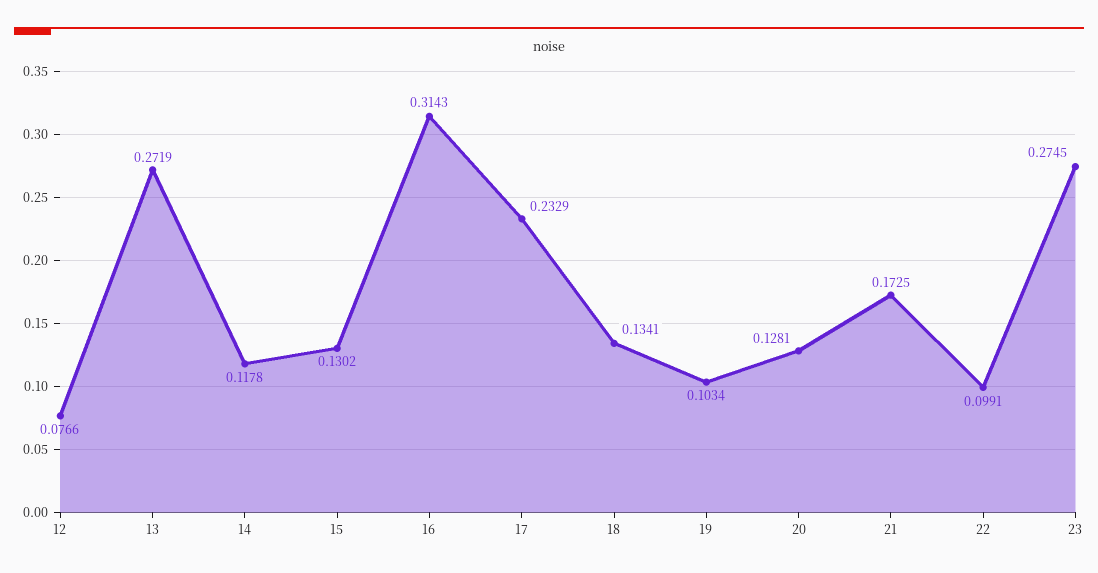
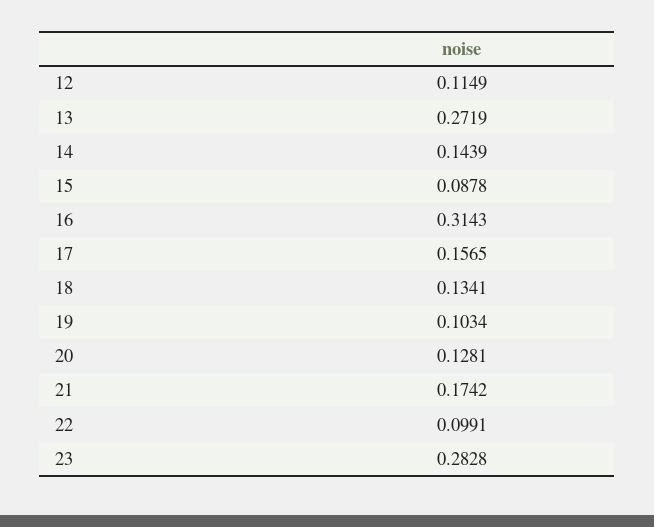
  {
-   "12": 0.0766,
+   "12": 0.1149,
    "13": 0.2719,
-   "14": 0.1178,
+   "14": 0.1439,
-   "15": 0.1302,
+   "15": 0.0878,
    "16": 0.3143,
-   "17": 0.2329,
+   "17": 0.1565,
    "18": 0.1341,
    "19": 0.1034,
    "20": 0.1281,
-   "21": 0.1725,
+   "21": 0.1742,
    "22": 0.0991,
-   "23": 0.2745
+   "23": 0.2828
  }

